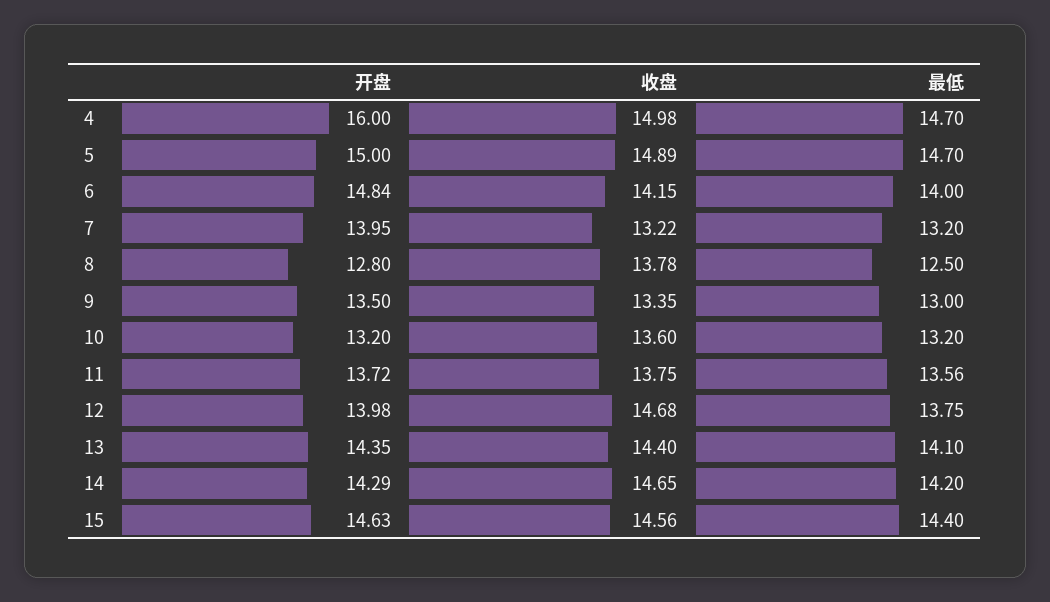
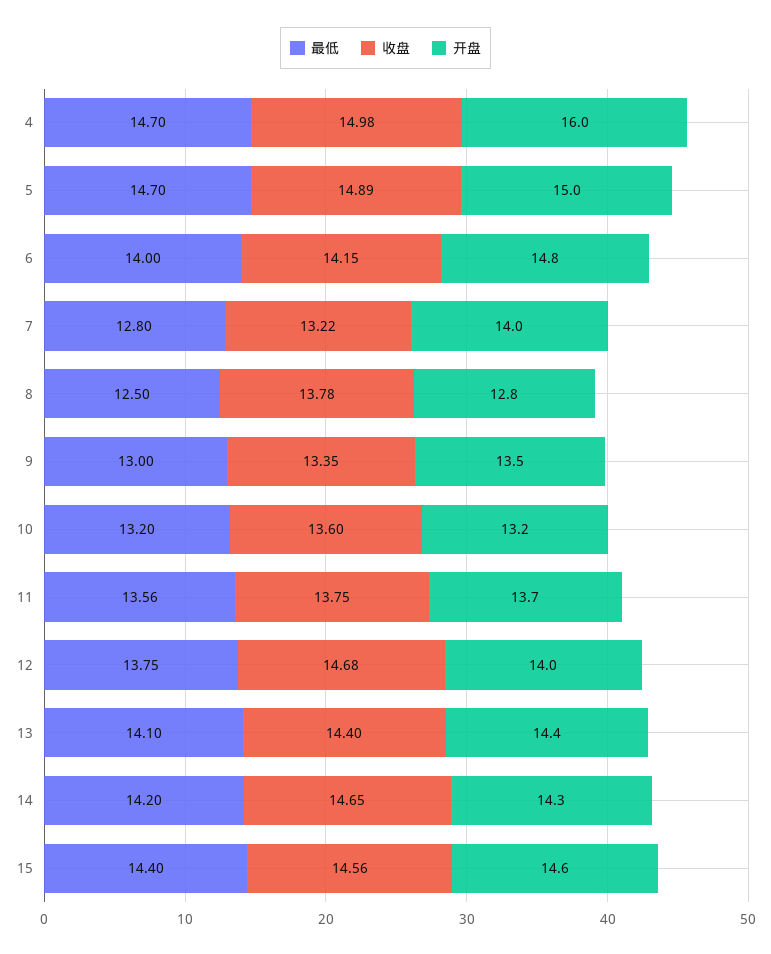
  {
    "开盘": {
      "4": 16,
      "5": 15,
      "6": 14.84,
      "7": 13.95,
      "8": 12.8,
      "9": 13.5,
      "10": 13.2,
      "11": 13.72,
      "12": 13.98,
      "13": 14.35,
      "14": 14.29,
      "15": 14.63
    },
    "收盘": {
      "4": 14.98,
      "5": 14.89,
      "6": 14.15,
      "7": 13.22,
      "8": 13.78,
      "9": 13.35,
      "10": 13.6,
      "11": 13.75,
      "12": 14.68,
      "13": 14.4,
      "14": 14.65,
      "15": 14.56
    },
    "最低": {
      "4": 14.7,
      "5": 14.7,
      "6": 14,
-     "7": 13.2,
+     "7": 12.8,
      "8": 12.5,
      "9": 13,
      "10": 13.2,
      "11": 13.56,
      "12": 13.75,
      "13": 14.1,
      "14": 14.2,
      "15": 14.4
    }
  }

